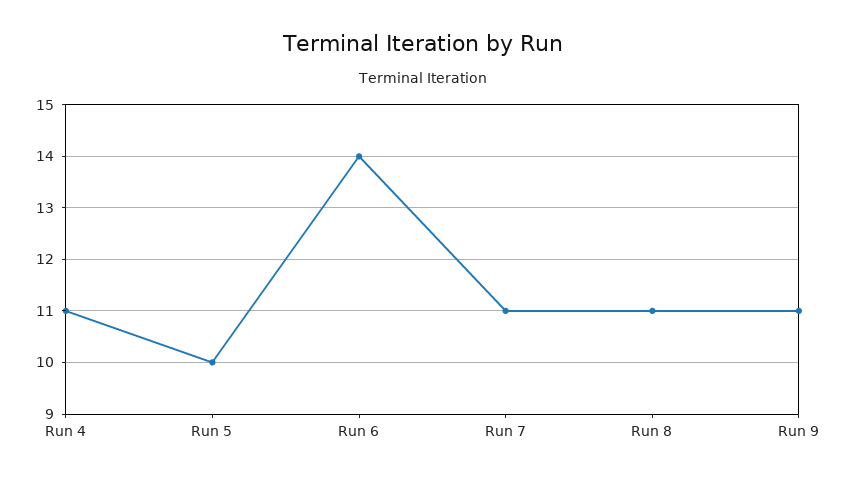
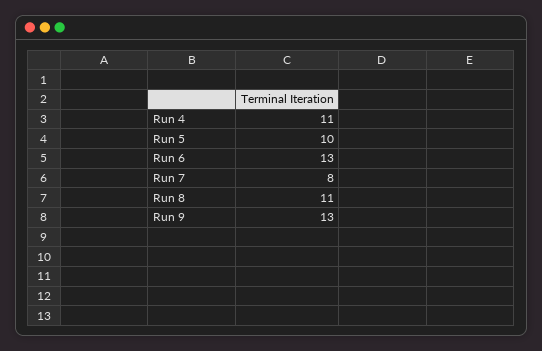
  {
    "Run 4": 11,
    "Run 5": 10,
-   "Run 6": 14,
+   "Run 6": 13,
-   "Run 7": 11,
+   "Run 7": 8,
    "Run 8": 11,
-   "Run 9": 11
+   "Run 9": 13
  }

